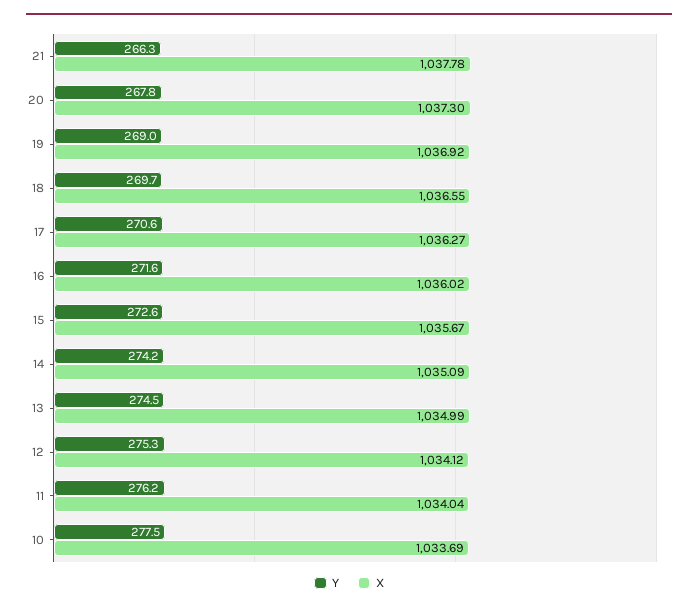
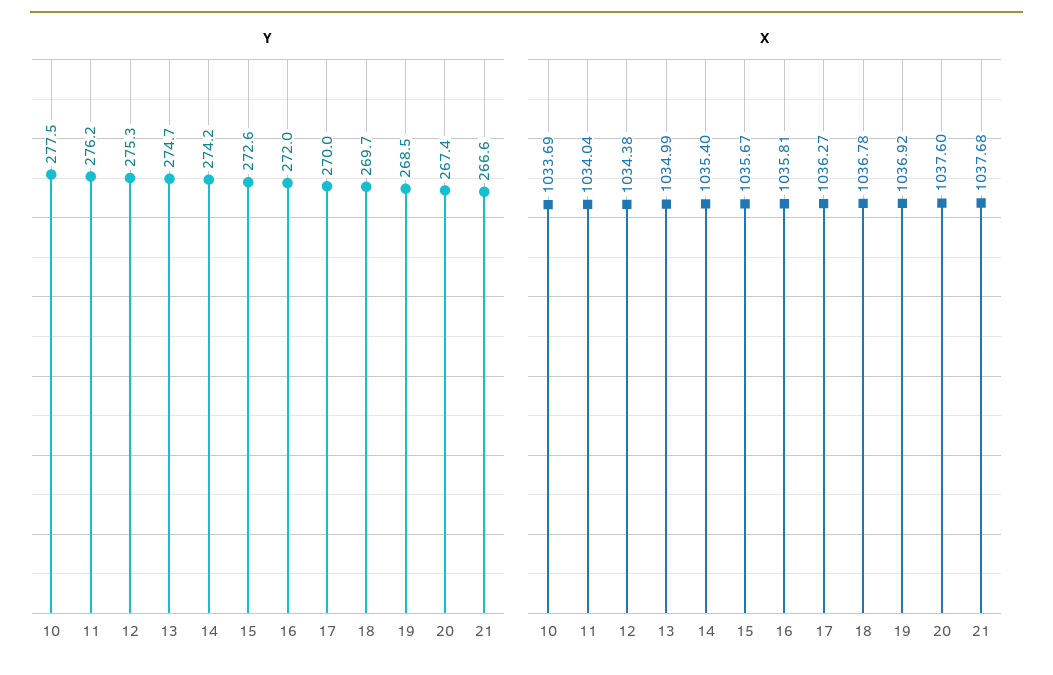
  {
    "Y": {
-     "21": 266.3,
+     "21": 266.6,
-     "20": 267.8,
+     "20": 267.4,
-     "19": 269,
+     "19": 268.5,
      "18": 269.7,
-     "17": 270.6,
+     "17": 270,
-     "16": 271.6,
+     "16": 272,
      "15": 272.6,
      "14": 274.2,
-     "13": 274.5,
+     "13": 274.7,
      "12": 275.3,
      "11": 276.2,
      "10": 277.5
    },
    "X": {
-     "21": 1037.78,
+     "21": 1037.68,
-     "20": 1037.3,
+     "20": 1037.6,
      "19": 1036.92,
-     "18": 1036.55,
+     "18": 1036.78,
      "17": 1036.27,
-     "16": 1036.02,
+     "16": 1035.81,
      "15": 1035.67,
-     "14": 1035.09,
+     "14": 1035.4,
      "13": 1034.99,
-     "12": 1034.12,
+     "12": 1034.38,
      "11": 1034.04,
      "10": 1033.69
    }
  }

